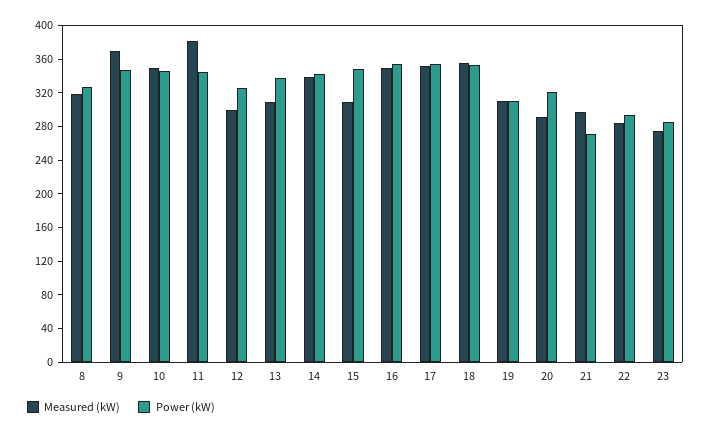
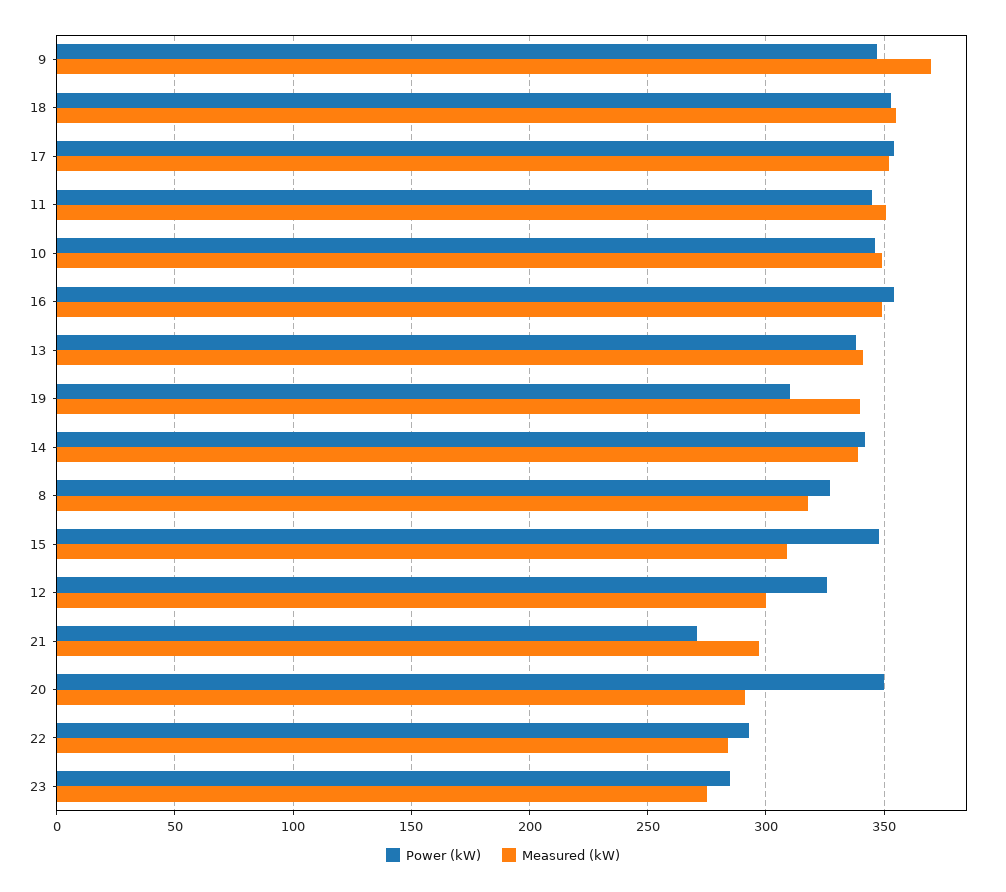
  {
    "Measured (kW)": {
      "8": 320,
      "9": 370,
      "10": 350,
-     "11": 380,
+     "11": 350,
      "12": 300,
-     "13": 310,
+     "13": 340,
      "14": 340,
      "15": 310,
      "16": 350,
      "17": 350,
      "18": 355,
-     "19": 310,
+     "19": 340,
      "20": 290,
      "21": 295,
      "22": 285,
      "23": 275
    },
    "Power (kW)": {
      "8": 325,
      "9": 345,
      "10": 345,
      "11": 345,
      "12": 325,
      "13": 340,
      "14": 340,
      "15": 350,
      "16": 355,
      "17": 355,
      "18": 355,
      "19": 310,
-     "20": 320,
+     "20": 350,
      "21": 270,
      "22": 295,
      "23": 285
    }
  }

